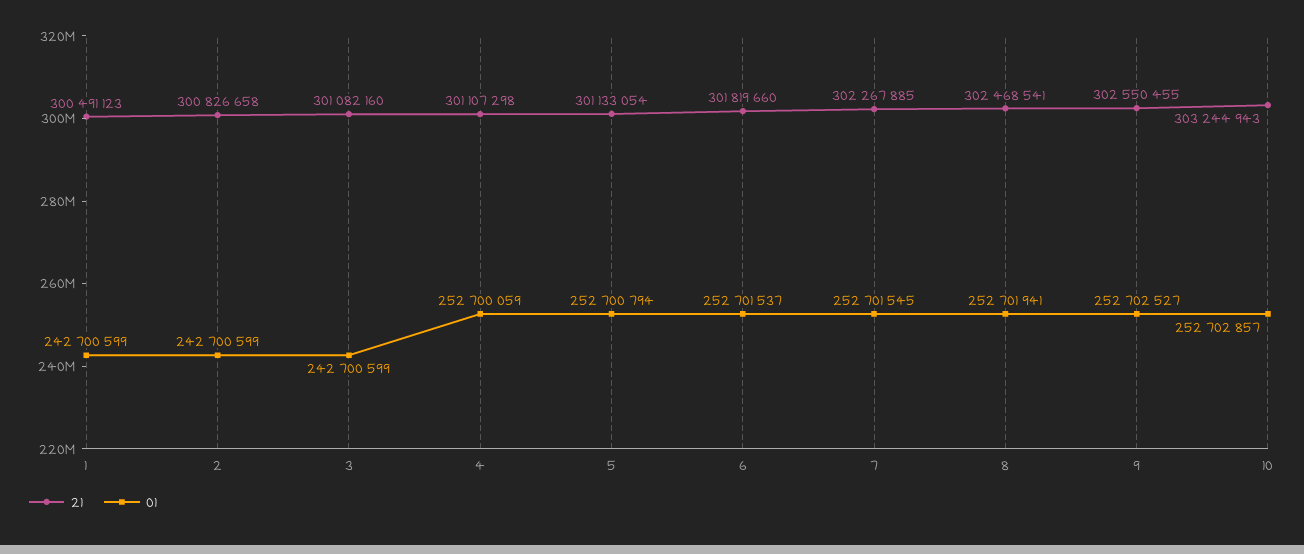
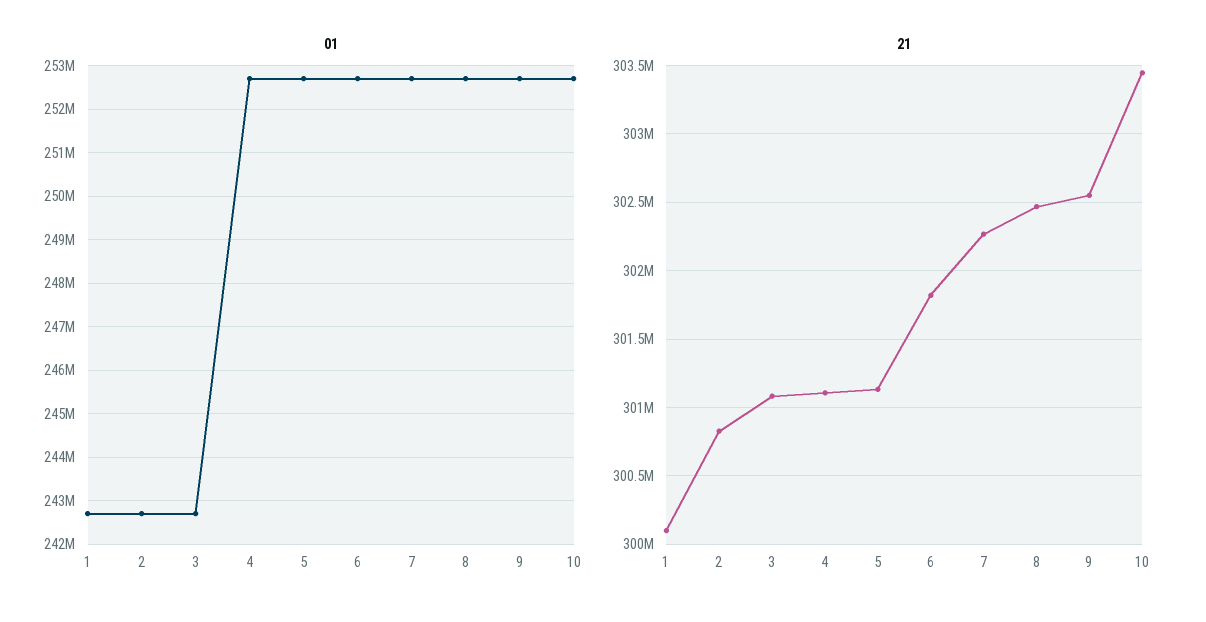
  {
    "21": {
-     "1": 300491123,
+     "1": 300100000,
      "2": 300826658,
      "3": 301082160,
      "4": 301107298,
      "5": 301133054,
      "6": 301819660,
      "7": 302267885,
      "8": 302468541,
      "9": 302550455,
-     "10": 303244943
+     "10": 303450000
    },
    "01": {
      "1": 242700599,
      "2": 242700599,
      "3": 242700599,
      "4": 252700059,
      "5": 252700794,
      "6": 252701537,
      "7": 252701545,
      "8": 252701941,
      "9": 252702527,
      "10": 252702857
    }
  }

